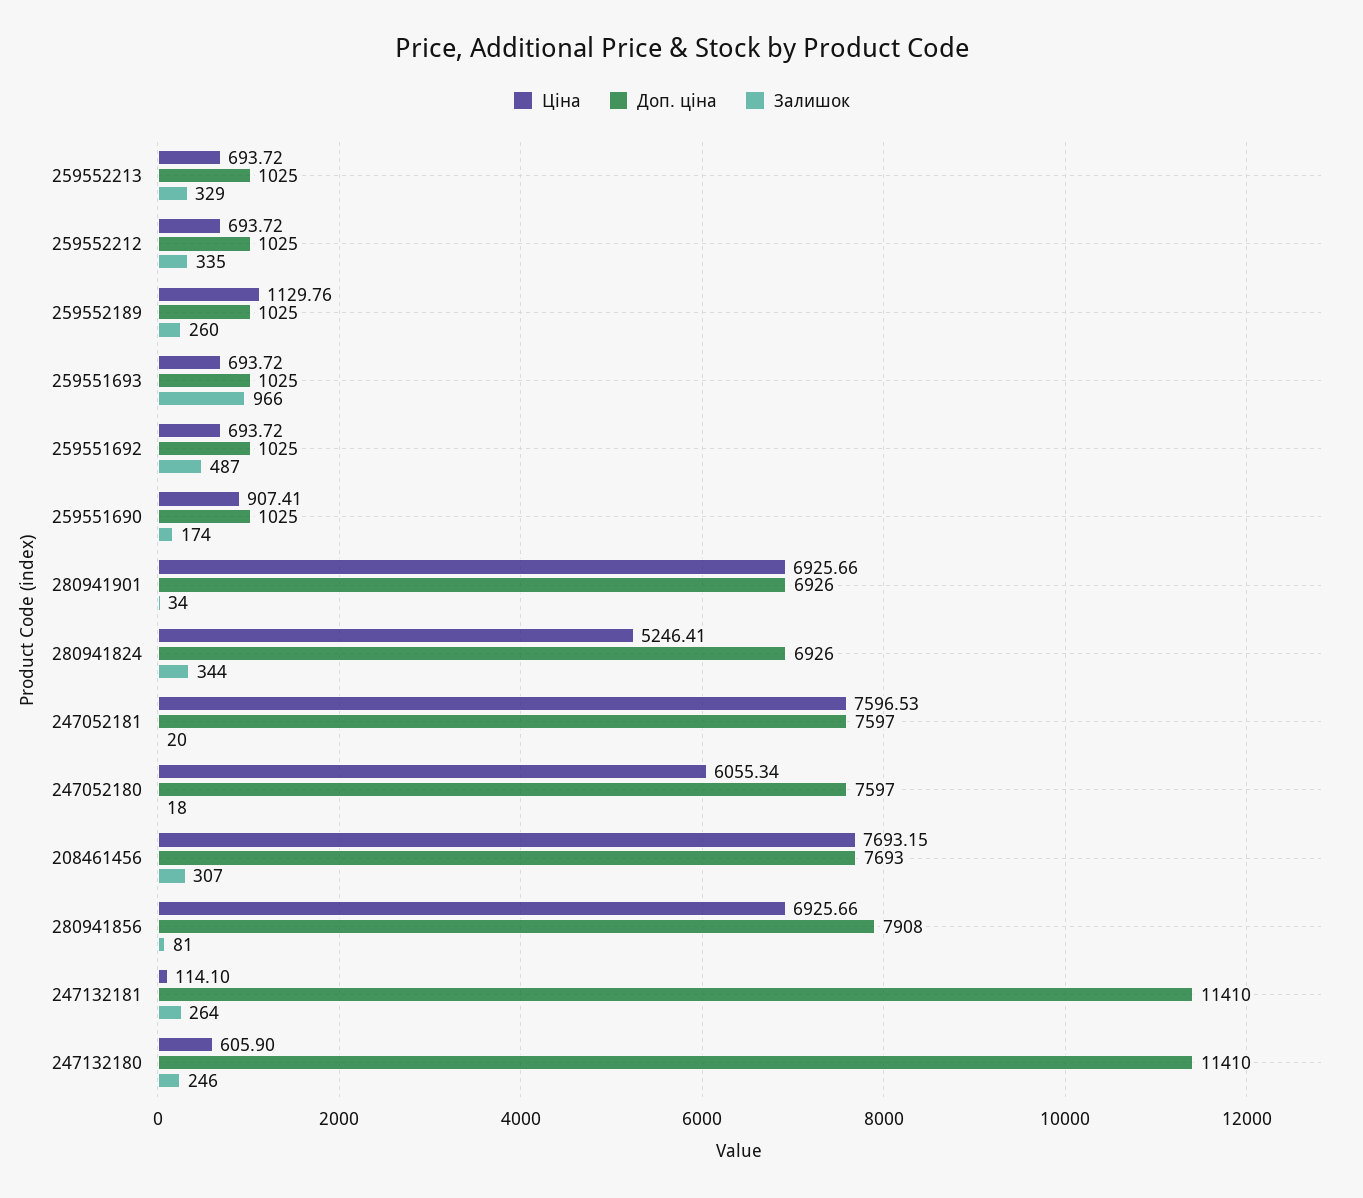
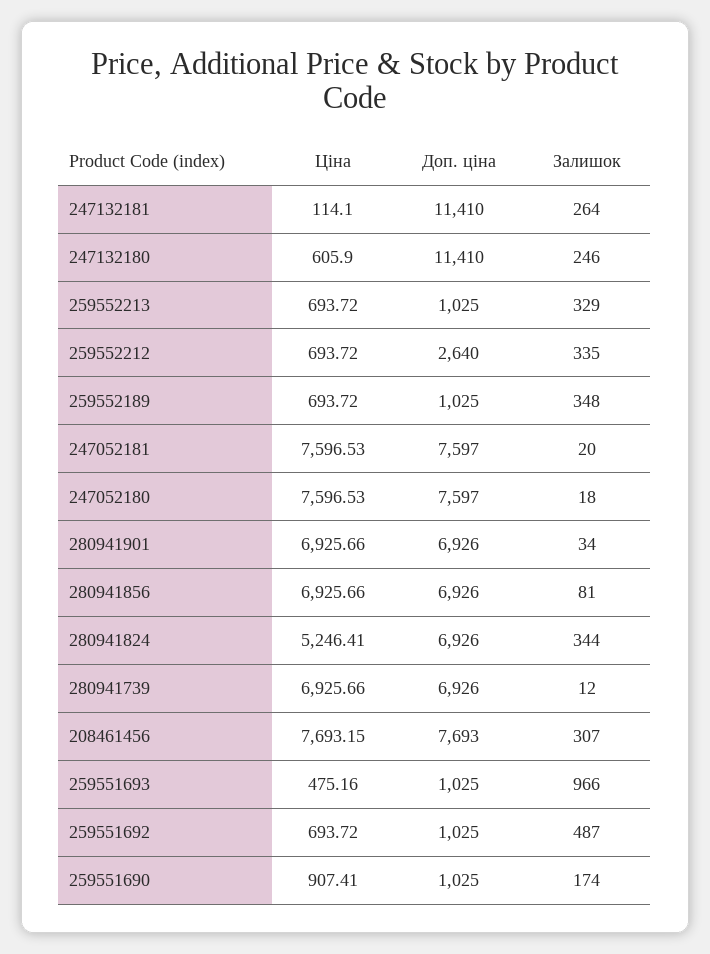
  {
    "Ціна": {
      "259552213": 693.72,
      "259552212": 693.72,
-     "259552189": 1129.76,
+     "259552189": 693.72,
-     "259551693": 693.72,
+     "259551693": 475.16,
      "259551692": 693.72,
      "259551690": 907.41,
      "280941901": 6925.66,
      "280941824": 5246.41,
      "247052181": 7596.53,
-     "247052180": 6055.34,
+     "247052180": 7596.53,
      "208461456": 7693.15,
      "280941856": 6925.66,
      "247132181": 114.1,
-     "247132180": 605.9
+     "247132180": 605.9,
+     "280941739": 6925.66
    },
    "Доп. ціна": {
      "259552213": 1025,
-     "259552212": 1025,
+     "259552212": 2640,
      "259552189": 1025,
      "259551693": 1025,
      "259551692": 1025,
      "259551690": 1025,
      "280941901": 6926,
      "280941824": 6926,
      "247052181": 7597,
      "247052180": 7597,
      "208461456": 7693,
-     "280941856": 7908,
+     "280941856": 6926,
      "247132181": 11410,
-     "247132180": 11410
+     "247132180": 11410,
+     "280941739": 6926
    },
    "Залишок": {
      "259552213": 329,
      "259552212": 335,
-     "259552189": 260,
+     "259552189": 348,
      "259551693": 966,
      "259551692": 487,
      "259551690": 174,
      "280941901": 34,
      "280941824": 344,
      "247052181": 20,
      "247052180": 18,
      "208461456": 307,
      "280941856": 81,
      "247132181": 264,
-     "247132180": 246
+     "247132180": 246,
+     "280941739": 12
    }
  }

